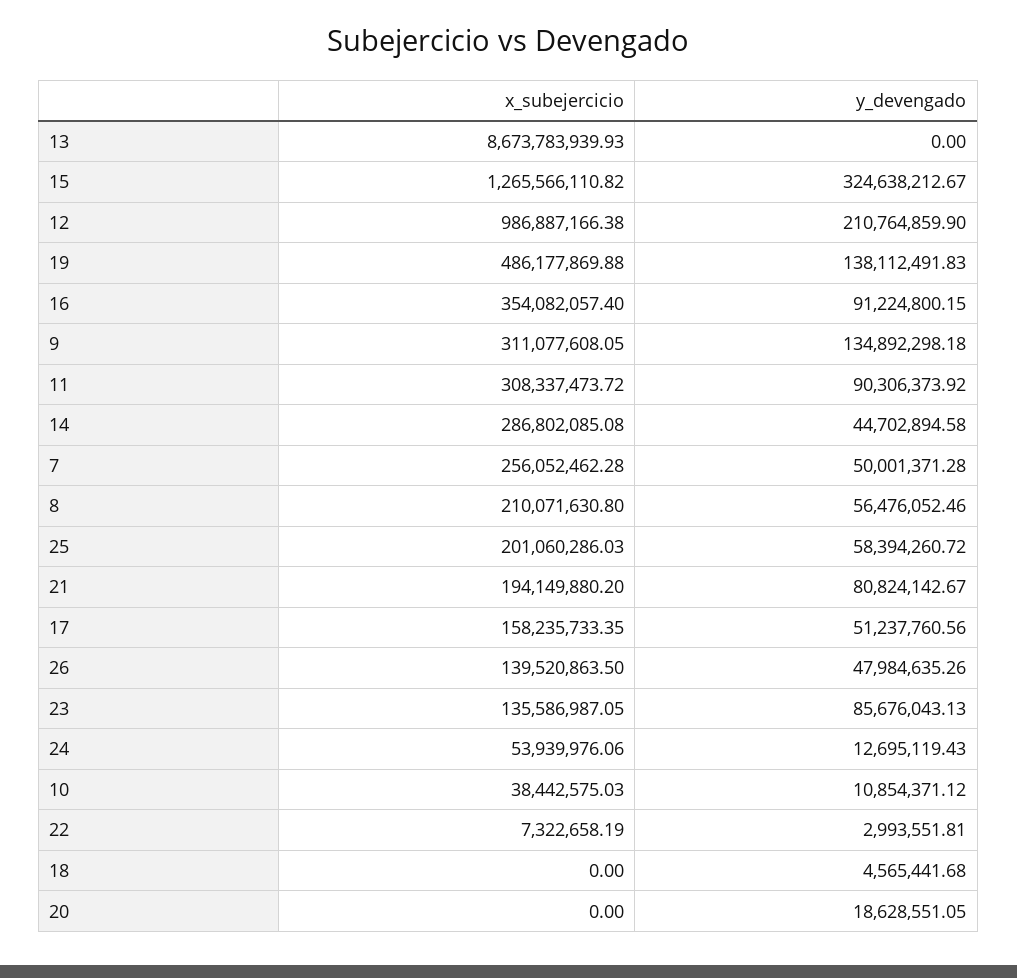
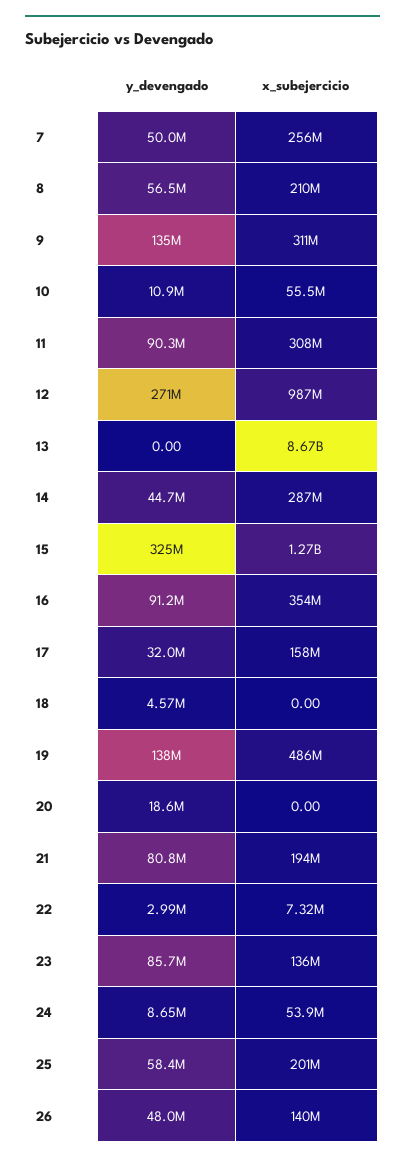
  {
    "x_subejercicio": {
      "13": 8673783939.93,
      "15": 1265566110.82,
      "12": 986887166.38,
      "19": 486177869.88,
      "16": 354082057.4,
      "9": 311077608.05,
      "11": 308337473.72,
      "14": 286802085.08,
      "7": 256052462.28,
      "8": 210071630.8,
      "25": 201060286.03,
      "21": 194149880.2,
      "17": 158235733.35,
      "26": 139520863.5,
      "23": 135586987.05,
      "24": 53939976.06,
-     "10": 38442575.03,
+     "10": 55500000,
      "22": 7322658.19,
      "18": 0,
      "20": 0
    },
    "y_devengado": {
      "13": 0,
      "15": 324638212.67,
-     "12": 210764859.9,
+     "12": 271000000,
      "19": 138112491.83,
      "16": 91224800.15,
      "9": 134892298.18,
      "11": 90306373.92,
      "14": 44702894.58,
      "7": 50001371.28,
      "8": 56476052.46,
      "25": 58394260.72,
      "21": 80824142.67,
-     "17": 51237760.56,
+     "17": 32000000,
      "26": 47984635.26,
      "23": 85676043.13,
-     "24": 12695119.43,
+     "24": 8650000,
      "10": 10854371.12,
      "22": 2993551.81,
      "18": 4565441.68,
      "20": 18628551.05
    }
  }

